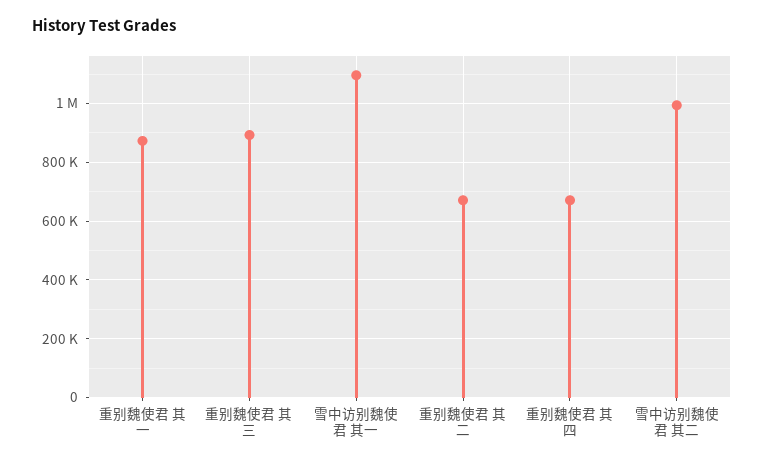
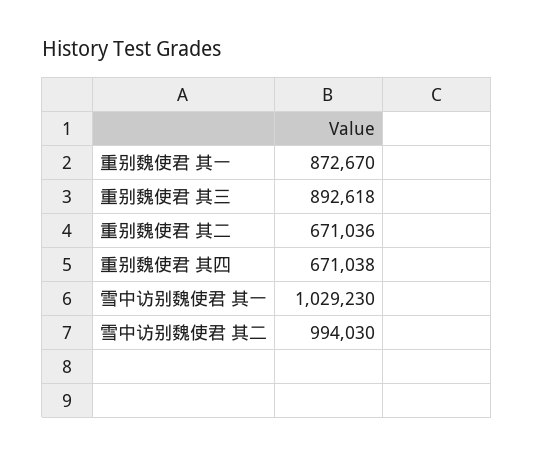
  {
    "重别魏使君 其一": 872670,
    "重别魏使君 其三": 892618,
-   "雪中访别魏使君 其一": 1100000,
+   "雪中访别魏使君 其一": 1029230,
    "重别魏使君 其二": 671036,
    "重别魏使君 其四": 671038,
    "雪中访别魏使君 其二": 994030
  }

